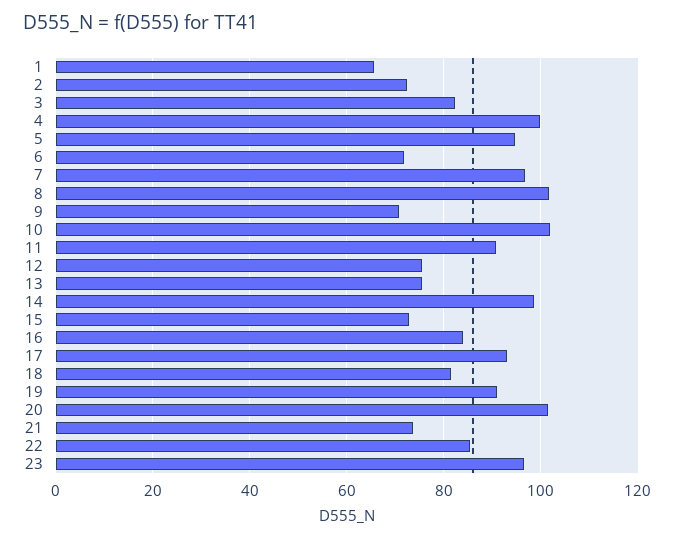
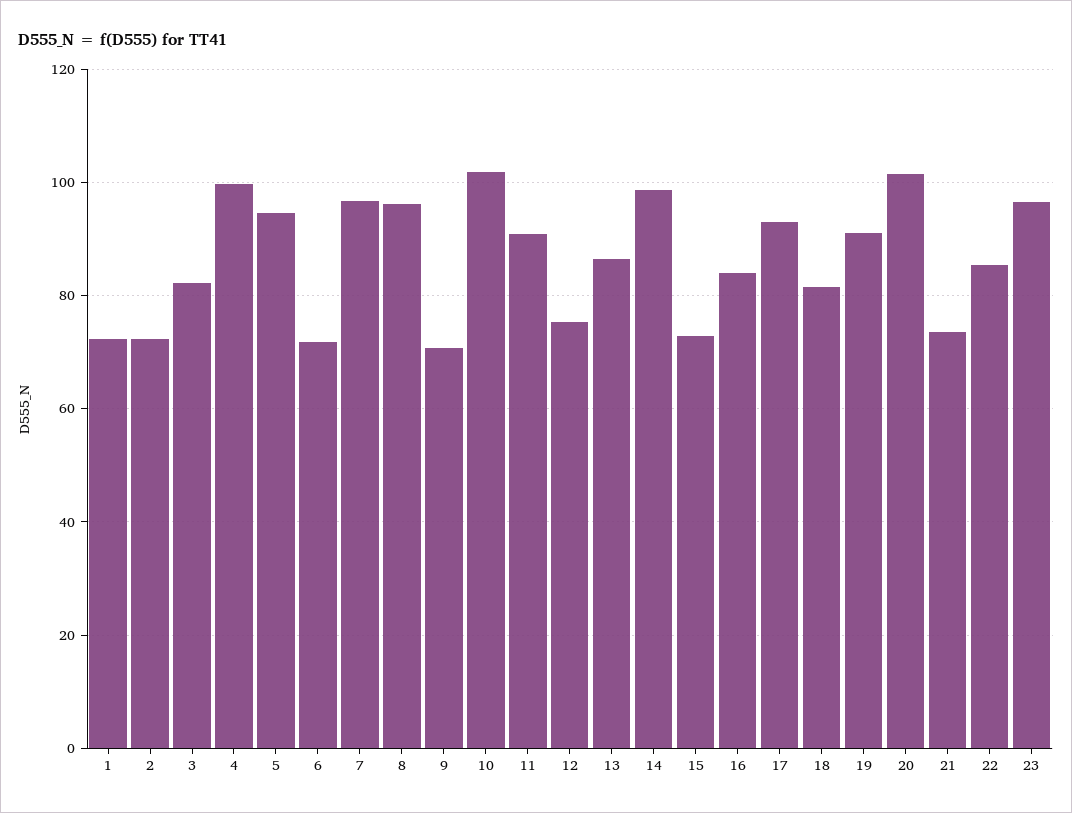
  {
-   "1": 66,
+   "1": 72,
    "2": 72,
    "3": 82,
    "4": 100,
    "5": 94,
    "6": 72,
    "7": 96,
-   "8": 102,
+   "8": 96,
    "9": 70,
    "10": 102,
    "11": 90,
    "12": 76,
-   "13": 76,
+   "13": 86,
    "14": 98,
    "15": 72,
    "16": 84,
    "17": 92,
    "18": 82,
    "19": 92,
    "20": 102,
    "21": 74,
    "22": 86,
    "23": 96
  }

